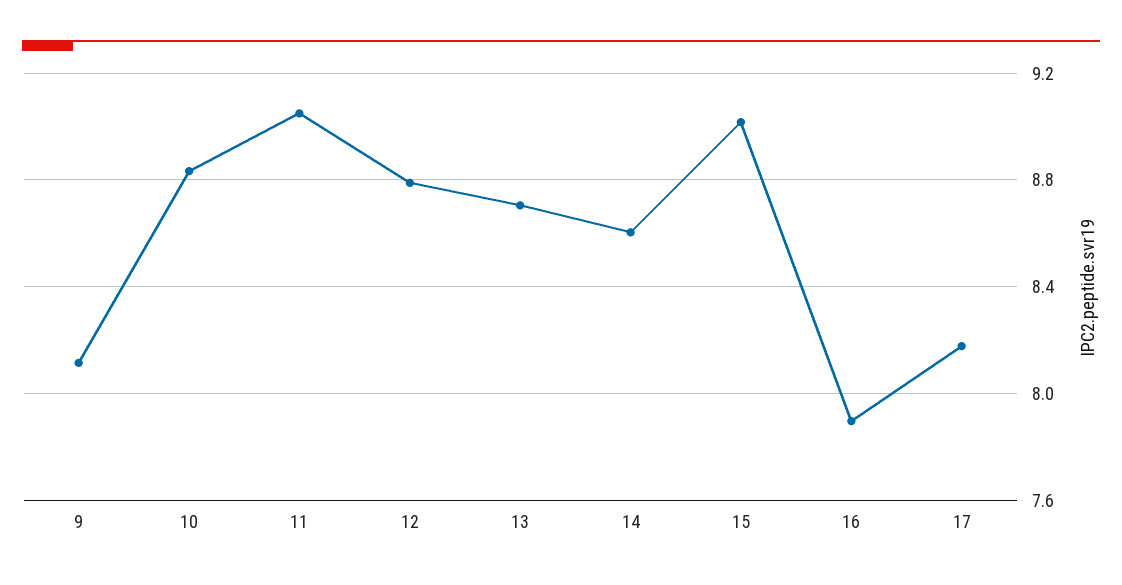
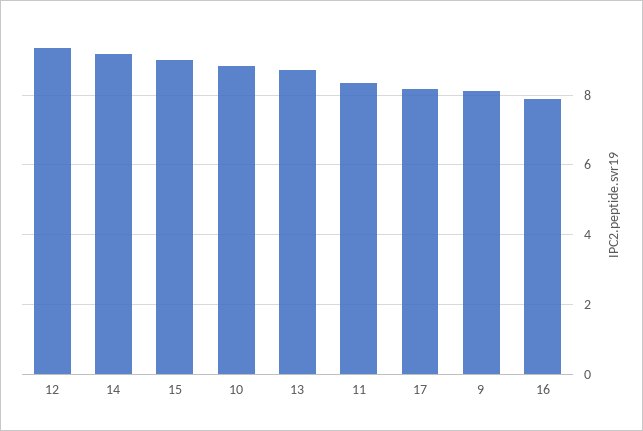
  {
    "9": 8.1,
    "10": 8.85,
-   "11": 9.05,
+   "11": 8.4,
-   "12": 8.8,
+   "12": 9.4,
    "13": 8.7,
-   "14": 8.6,
+   "14": 9.2,
    "15": 9,
    "16": 7.9,
    "17": 8.2
  }

